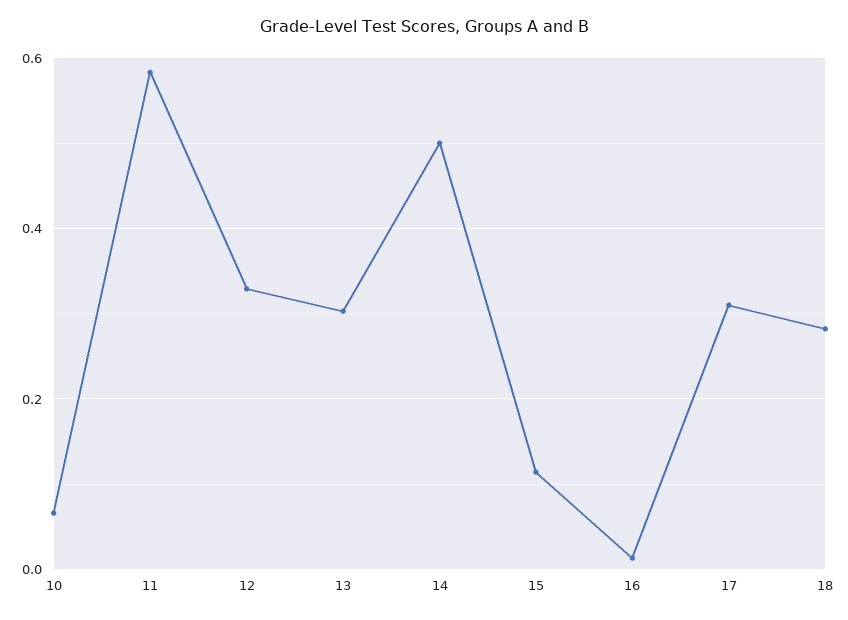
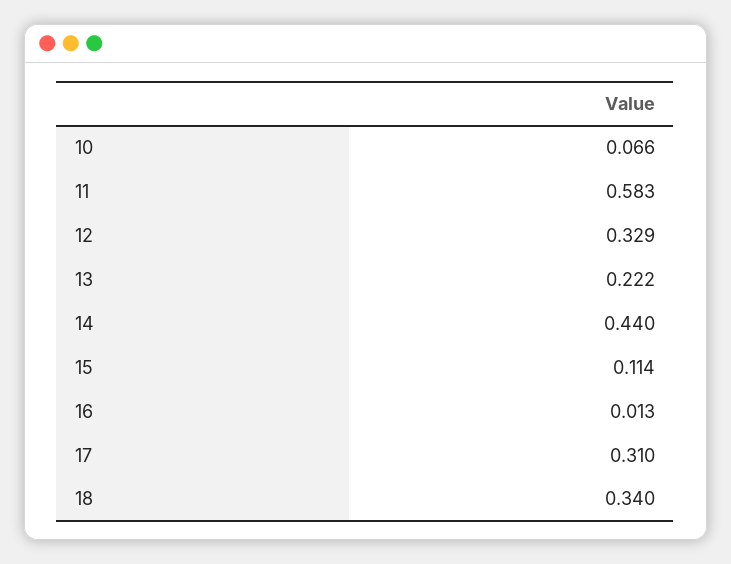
  {
    "10": 0.066,
    "11": 0.583,
    "12": 0.329,
-   "13": 0.3,
+   "13": 0.222,
-   "14": 0.5,
+   "14": 0.44,
    "15": 0.114,
    "16": 0.013,
    "17": 0.31,
-   "18": 0.28
+   "18": 0.34
  }

